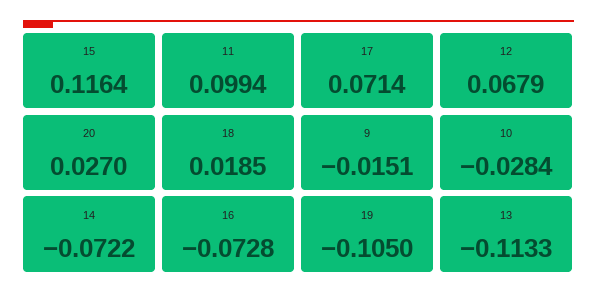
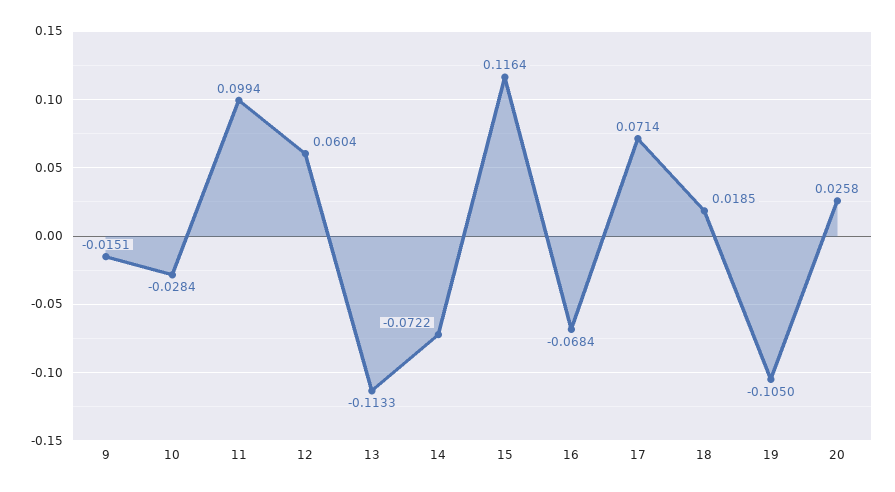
  {
    "15": 0.1164,
    "11": 0.0994,
    "17": 0.0714,
-   "12": 0.0679,
+   "12": 0.0604,
-   "20": 0.027,
+   "20": 0.0258,
    "18": 0.0185,
    "9": -0.0151,
    "10": -0.0284,
    "14": -0.0722,
-   "16": -0.0728,
+   "16": -0.0684,
    "19": -0.105,
    "13": -0.1133
  }

